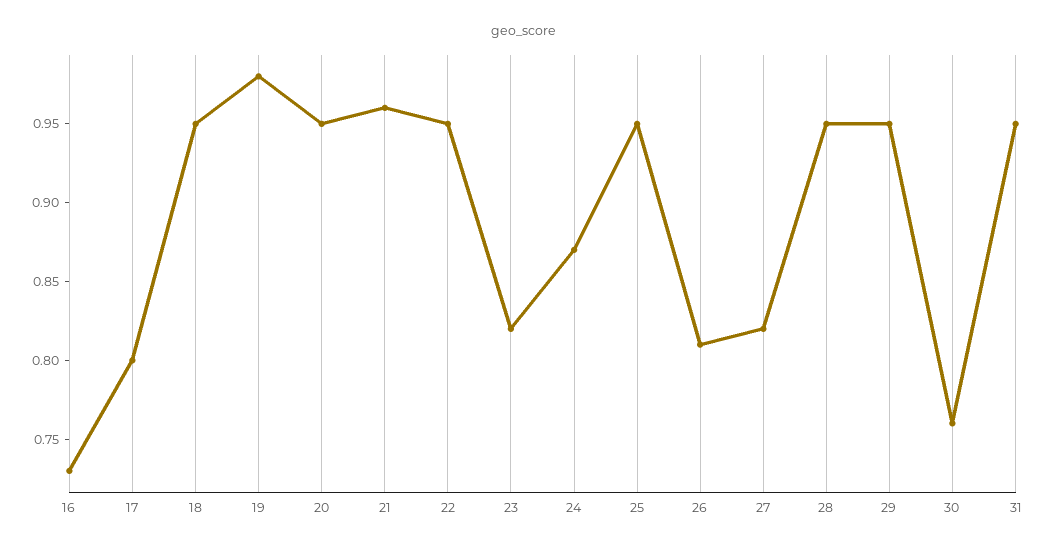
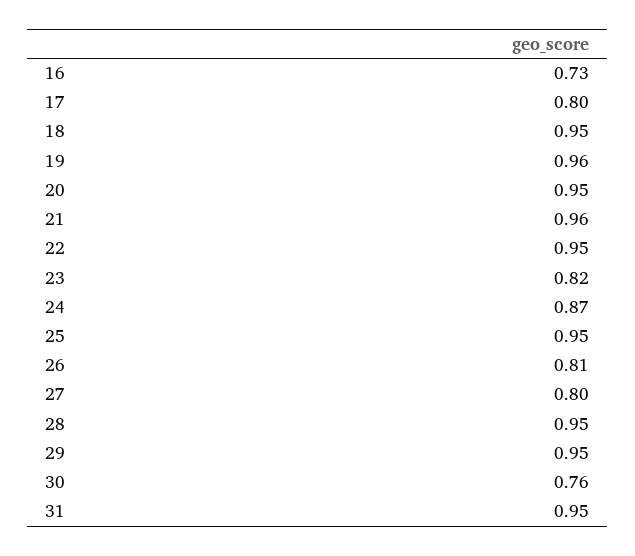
  {
    "16": 0.73,
    "17": 0.8,
    "18": 0.95,
-   "19": 0.98,
+   "19": 0.96,
    "20": 0.95,
    "21": 0.96,
    "22": 0.95,
    "23": 0.82,
    "24": 0.87,
    "25": 0.95,
    "26": 0.81,
-   "27": 0.82,
+   "27": 0.8,
    "28": 0.95,
    "29": 0.95,
    "30": 0.76,
    "31": 0.95
  }

